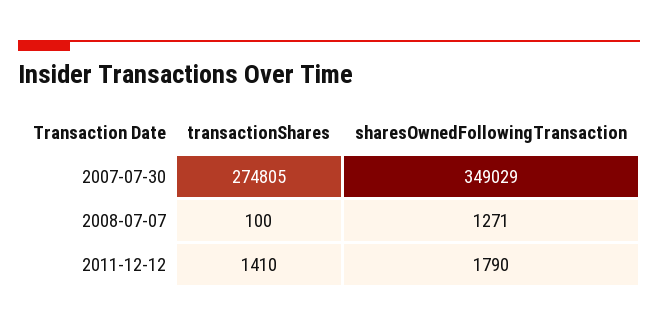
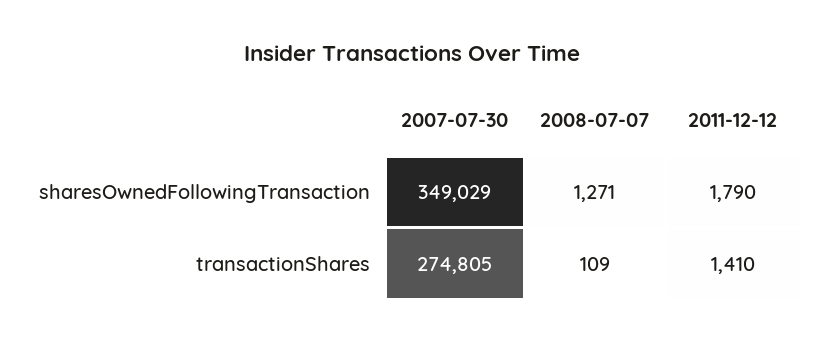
  {
    "transactionShares": {
      "2007-07-30": 274805,
-     "2008-07-07": 100,
+     "2008-07-07": 109,
      "2011-12-12": 1410
    },
    "sharesOwnedFollowingTransaction": {
      "2007-07-30": 349029,
      "2008-07-07": 1271,
      "2011-12-12": 1790
    }
  }

